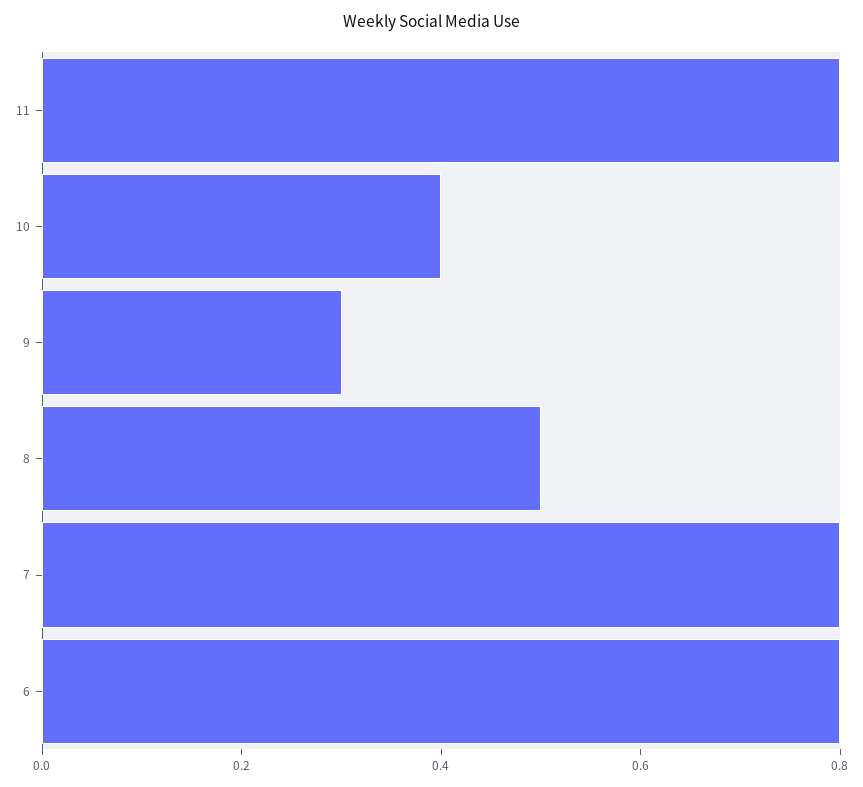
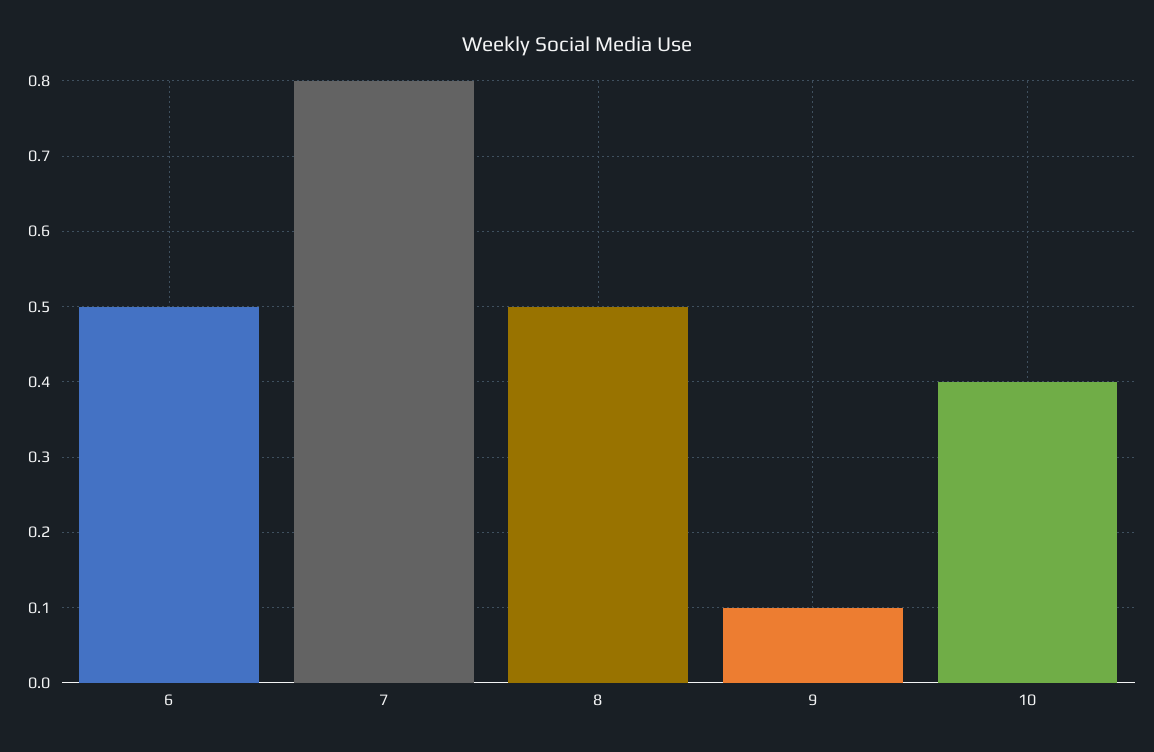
  {
-   "11": 0.8,
    "10": 0.4,
-   "9": 0.3,
+   "9": 0.1,
    "8": 0.5,
    "7": 0.8,
-   "6": 0.8
+   "6": 0.5
  }

